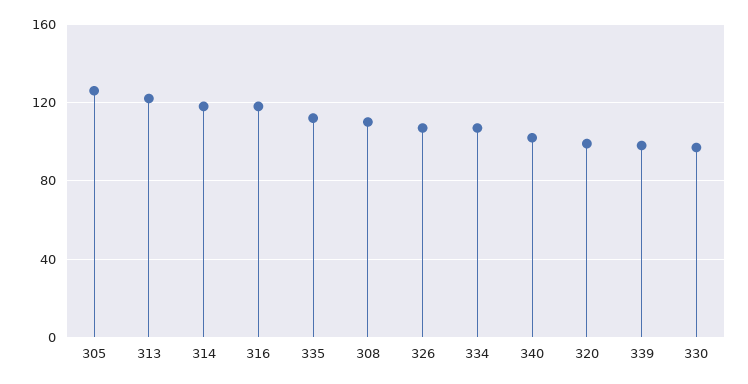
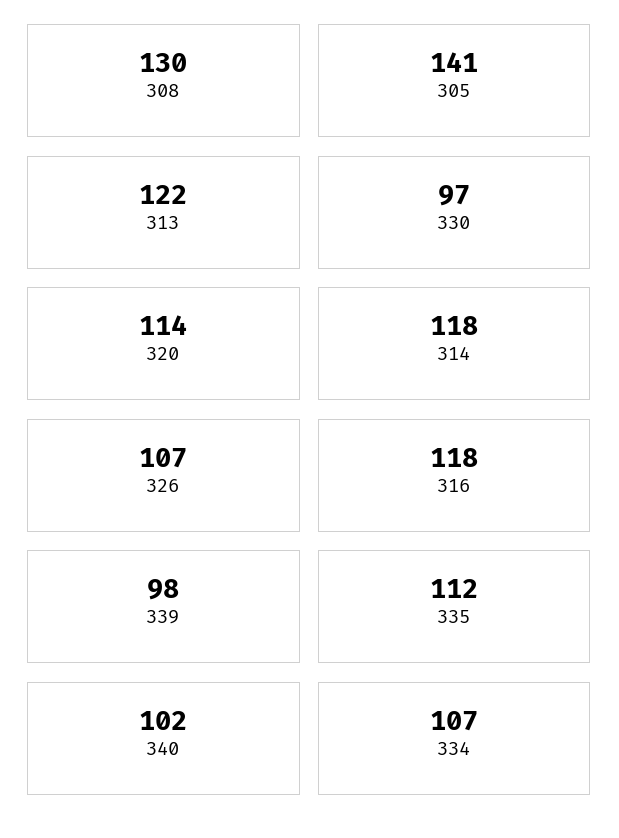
  {
-   "305": 125,
+   "305": 141,
    "313": 122,
    "314": 118,
    "316": 118,
    "335": 112,
-   "308": 110,
+   "308": 130,
    "326": 107,
    "334": 107,
    "340": 102,
-   "320": 100,
+   "320": 114,
    "339": 98,
    "330": 97
  }

